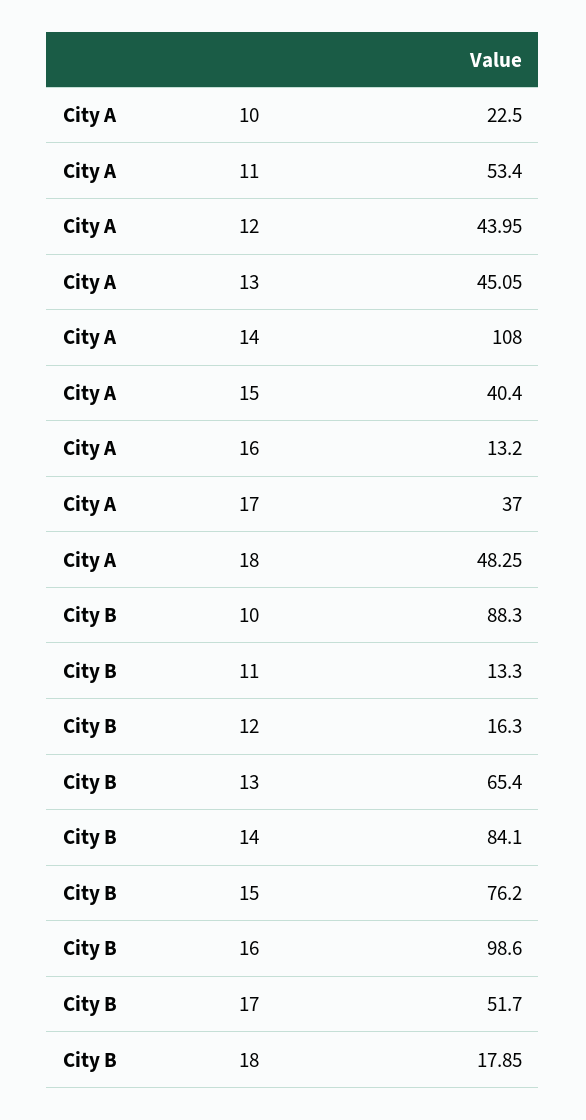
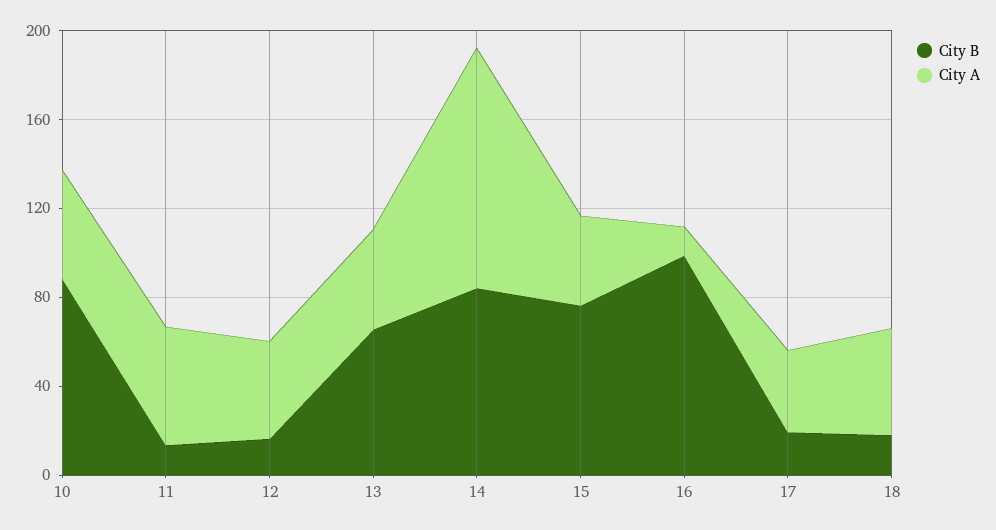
  {
    "City A": {
-     "10": 22.5,
+     "10": 50,
      "11": 53.4,
      "12": 43.95,
      "13": 45.05,
      "14": 108,
      "15": 40.4,
      "16": 13.2,
      "17": 37,
      "18": 48.25
    },
    "City B": {
      "10": 88.3,
      "11": 13.3,
      "12": 16.3,
      "13": 65.4,
      "14": 84.1,
      "15": 76.2,
      "16": 98.6,
-     "17": 51.7,
+     "17": 20,
      "18": 17.85
    }
  }

